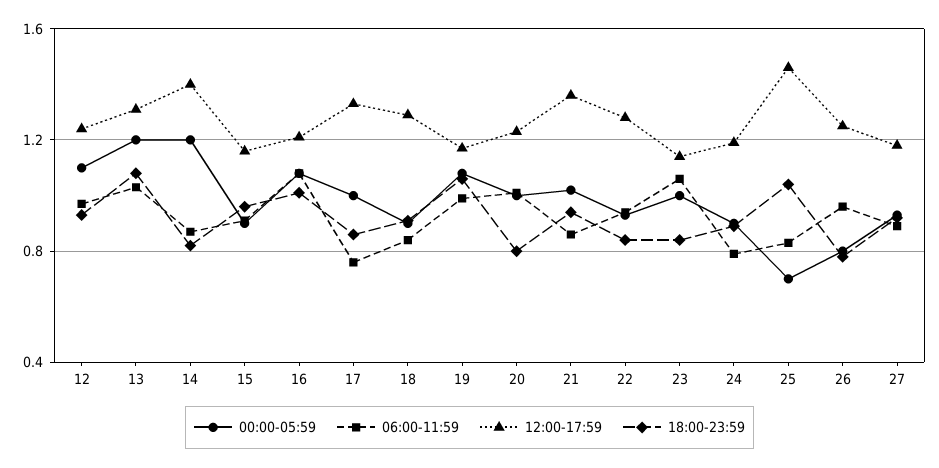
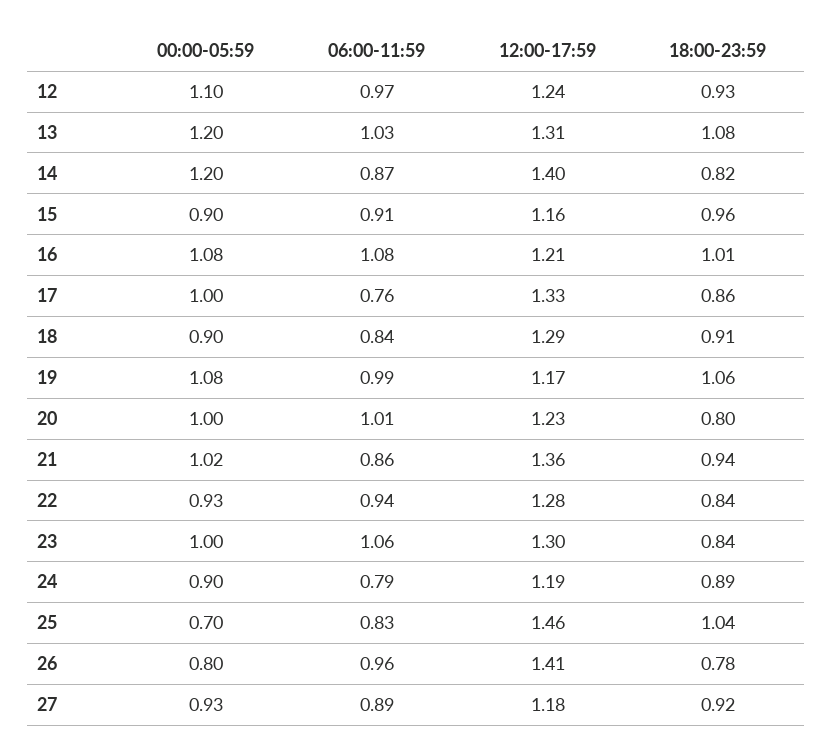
  {
    "00:00-05:59": {
      "12": 1.1,
      "13": 1.2,
      "14": 1.2,
      "15": 0.9,
      "16": 1.08,
      "17": 1,
      "18": 0.9,
      "19": 1.08,
      "20": 1,
      "21": 1.02,
      "22": 0.93,
      "23": 1,
      "24": 0.9,
      "25": 0.7,
      "26": 0.8,
      "27": 0.93
    },
    "06:00-11:59": {
      "12": 0.97,
      "13": 1.03,
      "14": 0.87,
      "15": 0.91,
      "16": 1.08,
      "17": 0.76,
      "18": 0.84,
      "19": 0.99,
      "20": 1.01,
      "21": 0.86,
      "22": 0.94,
      "23": 1.06,
      "24": 0.79,
      "25": 0.83,
      "26": 0.96,
      "27": 0.89
    },
    "12:00-17:59": {
      "12": 1.24,
      "13": 1.31,
      "14": 1.4,
      "15": 1.16,
      "16": 1.21,
      "17": 1.33,
      "18": 1.29,
      "19": 1.17,
      "20": 1.23,
      "21": 1.36,
      "22": 1.28,
-     "23": 1.15,
+     "23": 1.3,
      "24": 1.19,
      "25": 1.46,
-     "26": 1.25,
+     "26": 1.41,
      "27": 1.18
    },
    "18:00-23:59": {
      "12": 0.93,
      "13": 1.08,
      "14": 0.82,
      "15": 0.96,
      "16": 1.01,
      "17": 0.86,
      "18": 0.91,
      "19": 1.06,
      "20": 0.8,
      "21": 0.94,
      "22": 0.84,
      "23": 0.84,
      "24": 0.89,
      "25": 1.04,
      "26": 0.78,
      "27": 0.92
    }
  }

